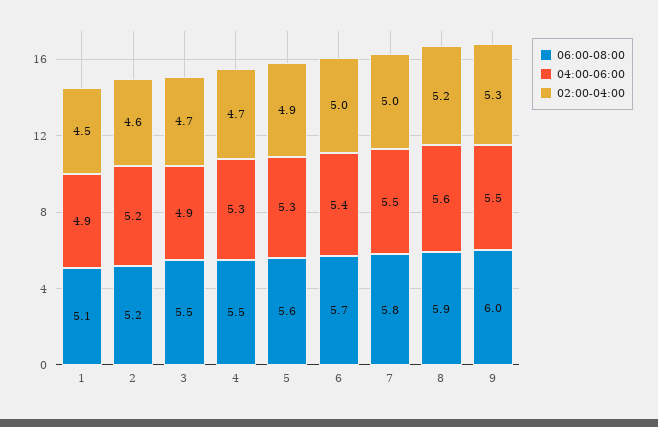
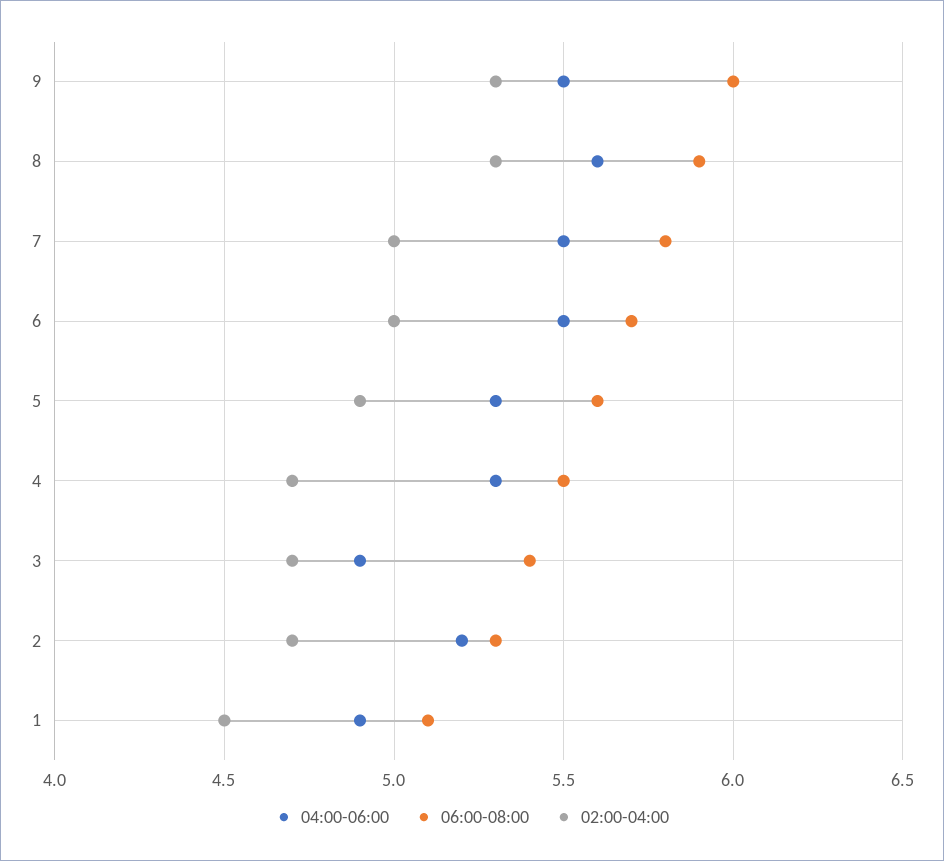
  {
    "06:00-08:00": {
      "1": 5.1,
-     "2": 5.2,
+     "2": 5.3,
-     "3": 5.5,
+     "3": 5.4,
      "4": 5.5,
      "5": 5.6,
      "6": 5.7,
      "7": 5.8,
      "8": 5.9,
      "9": 6
    },
    "04:00-06:00": {
      "1": 4.9,
      "2": 5.2,
      "3": 4.9,
      "4": 5.3,
      "5": 5.3,
-     "6": 5.4,
+     "6": 5.5,
      "7": 5.5,
      "8": 5.6,
      "9": 5.5
    },
    "02:00-04:00": {
      "1": 4.5,
-     "2": 4.6,
+     "2": 4.7,
      "3": 4.7,
      "4": 4.7,
      "5": 4.9,
      "6": 5,
      "7": 5,
-     "8": 5.2,
+     "8": 5.3,
      "9": 5.3
    }
  }

